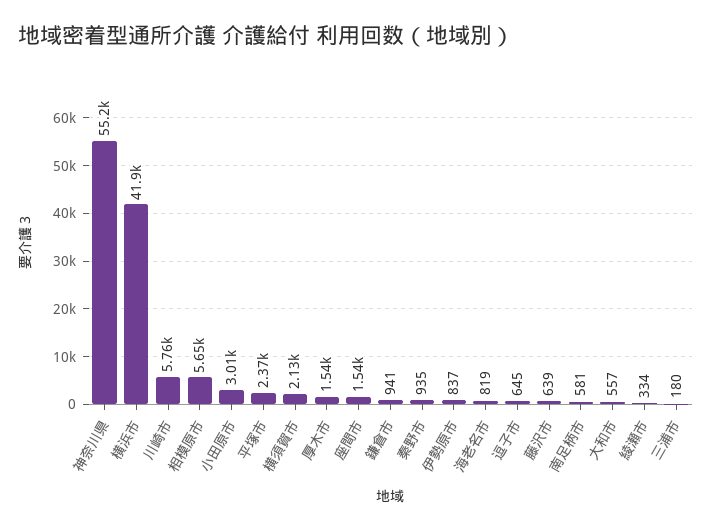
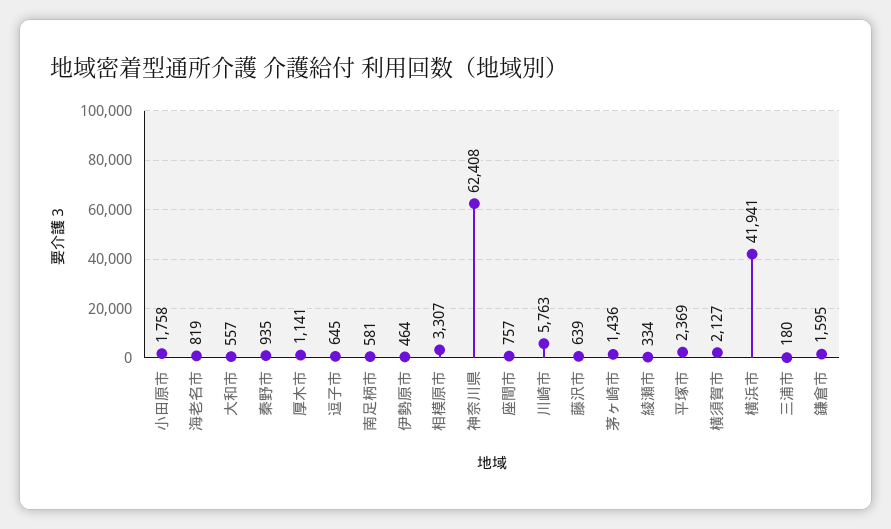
  {
-   "神奈川県": 55200,
+   "神奈川県": 62408,
    "横浜市": 41941,
    "川崎市": 5763,
-   "相模原市": 5650,
+   "相模原市": 3307,
-   "小田原市": 3010,
+   "小田原市": 1758,
    "平塚市": 2369,
    "横須賀市": 2127,
-   "厚木市": 1540,
+   "厚木市": 1141,
-   "座間市": 1540,
+   "座間市": 757,
-   "鎌倉市": 941,
+   "鎌倉市": 1595,
    "秦野市": 935,
-   "伊勢原市": 837,
+   "伊勢原市": 464,
    "海老名市": 819,
    "逗子市": 645,
    "藤沢市": 639,
    "南足柄市": 581,
    "大和市": 557,
    "綾瀬市": 334,
-   "三浦市": 180
+   "三浦市": 180,
+   "茅ヶ崎市": 1436
  }

